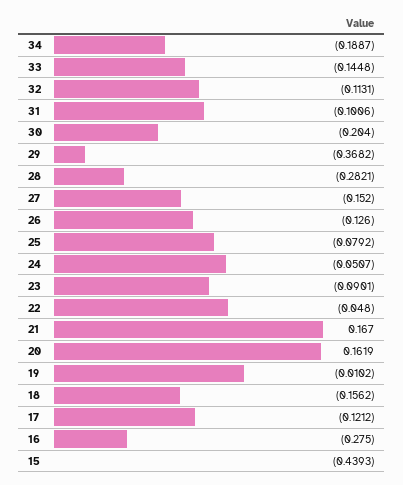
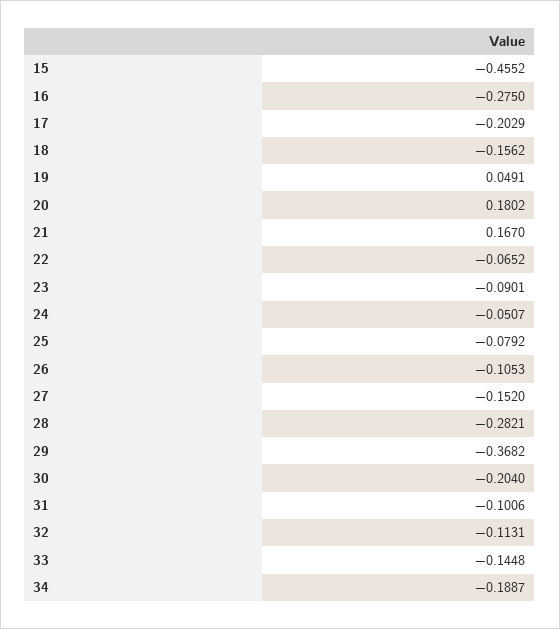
  {
    "34": -0.1887,
    "33": -0.1448,
    "32": -0.1131,
    "31": -0.1006,
    "30": -0.204,
    "29": -0.3682,
    "28": -0.2821,
    "27": -0.152,
-   "26": -0.126,
+   "26": -0.1053,
    "25": -0.0792,
    "24": -0.0507,
    "23": -0.0901,
-   "22": -0.048,
+   "22": -0.0652,
    "21": 0.167,
-   "20": 0.1619,
+   "20": 0.1802,
-   "19": -0.0102,
+   "19": 0.0491,
    "18": -0.1562,
-   "17": -0.1212,
+   "17": -0.2029,
    "16": -0.275,
-   "15": -0.4393
+   "15": -0.4552
  }

